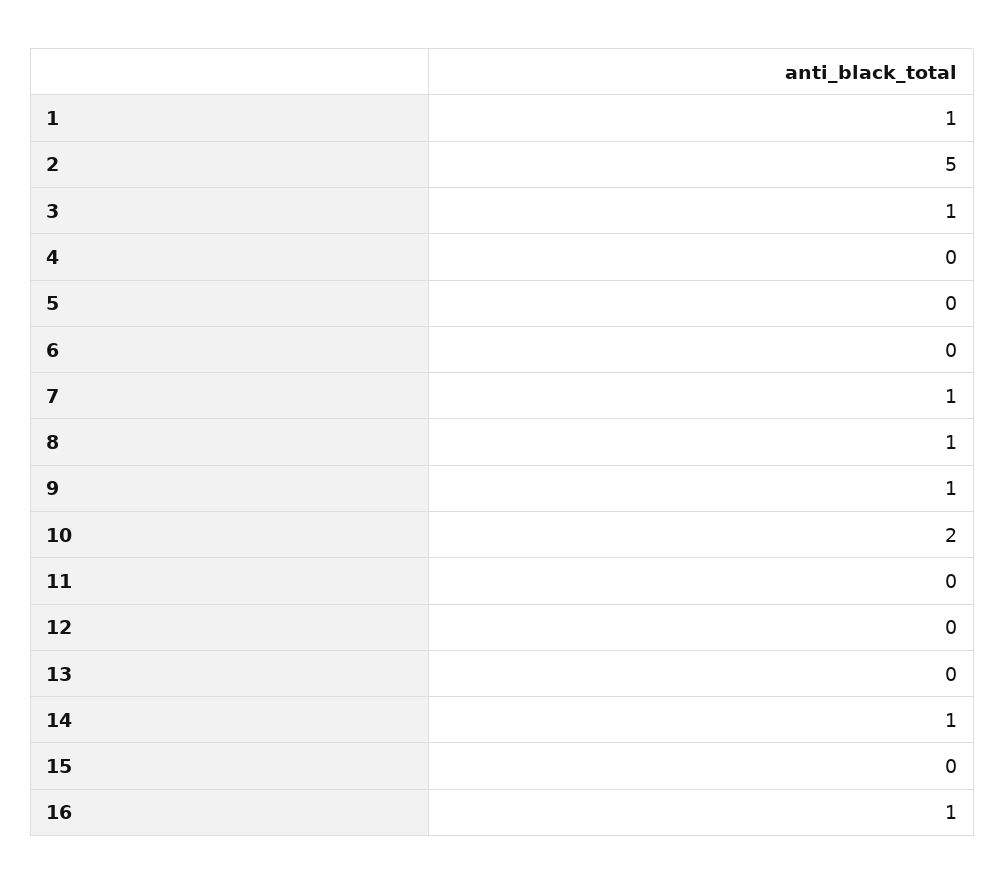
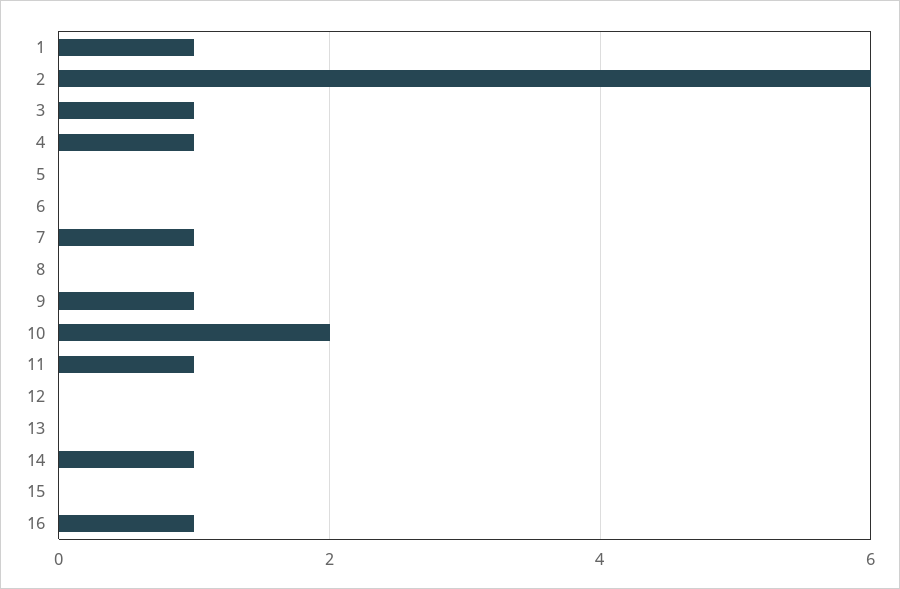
  {
    "1": 1,
-   "2": 5,
+   "2": 6,
    "3": 1,
-   "4": 0,
+   "4": 1,
    "5": 0,
    "6": 0,
    "7": 1,
-   "8": 1,
+   "8": 0,
    "9": 1,
    "10": 2,
-   "11": 0,
+   "11": 1,
    "12": 0,
    "13": 0,
    "14": 1,
    "15": 0,
    "16": 1
  }

